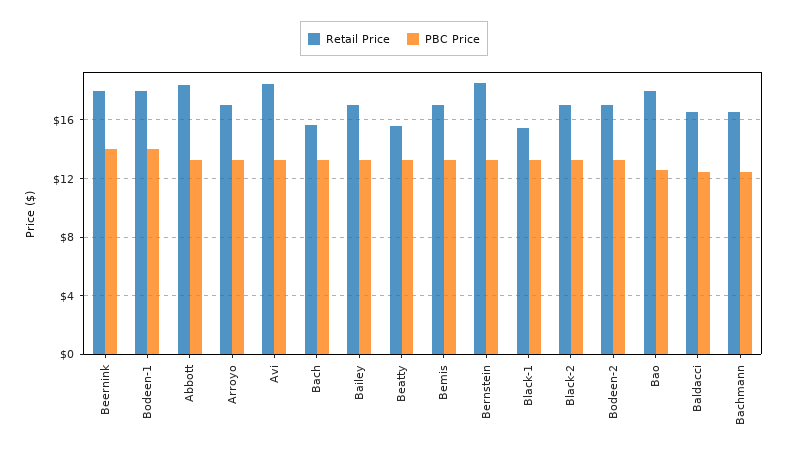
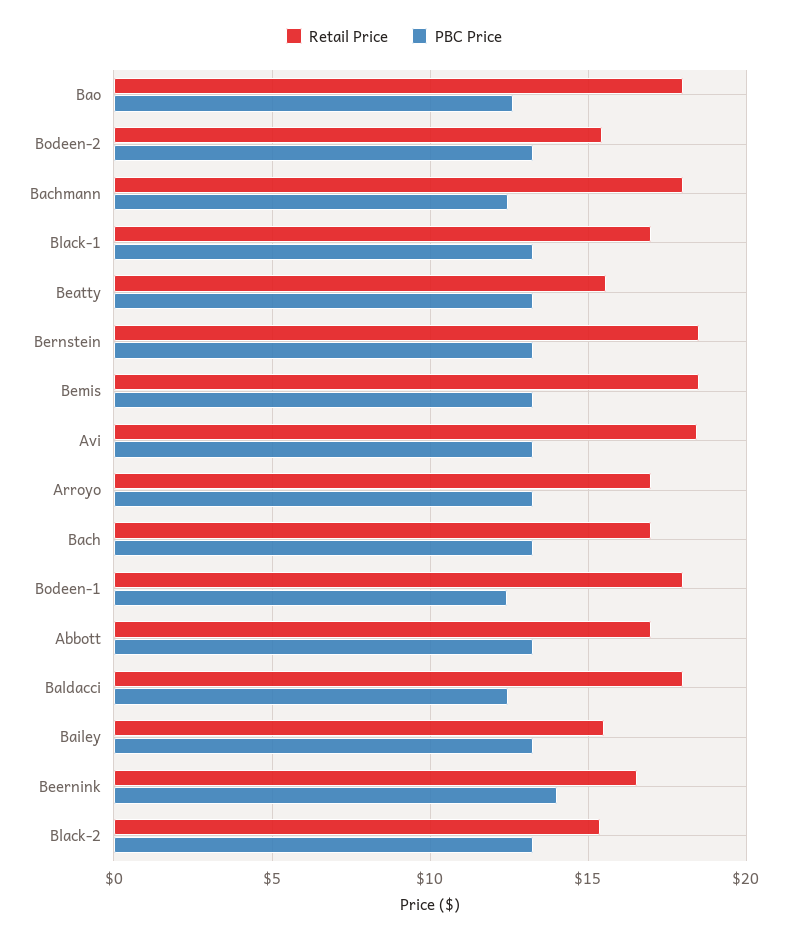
  {
    "Retail Price": {
-     "Beernink": 18,
+     "Beernink": 16.5,
      "Bodeen-1": 18,
-     "Abbott": 18.5,
+     "Abbott": 17,
      "Arroyo": 17,
      "Avi": 18.5,
-     "Bach": 15.5,
+     "Bach": 17,
-     "Bailey": 17,
+     "Bailey": 15.5,
      "Beatty": 15.5,
-     "Bemis": 17,
+     "Bemis": 18.5,
      "Bernstein": 18.5,
-     "Black-1": 15.5,
+     "Black-1": 17,
-     "Black-2": 17,
+     "Black-2": 15.5,
-     "Bodeen-2": 17,
+     "Bodeen-2": 15.5,
      "Bao": 18,
-     "Baldacci": 16.5,
+     "Baldacci": 18,
-     "Bachmann": 16.5
+     "Bachmann": 18
    },
    "PBC Price": {
      "Beernink": 14,
-     "Bodeen-1": 14,
+     "Bodeen-1": 12.5,
      "Abbott": 13.5,
      "Arroyo": 13.5,
      "Avi": 13.5,
      "Bach": 13.5,
      "Bailey": 13.5,
      "Beatty": 13.5,
      "Bemis": 13.5,
      "Bernstein": 13.5,
      "Black-1": 13.5,
      "Black-2": 13.5,
      "Bodeen-2": 13.5,
      "Bao": 12.5,
      "Baldacci": 12.5,
      "Bachmann": 12.5
    }
  }

